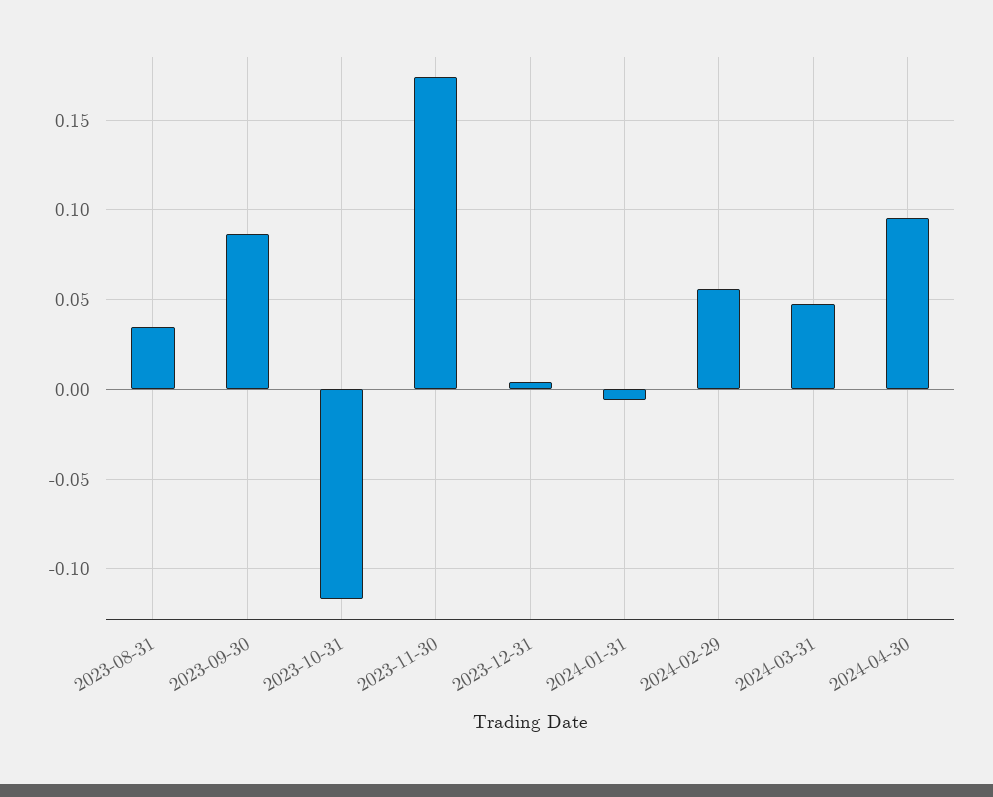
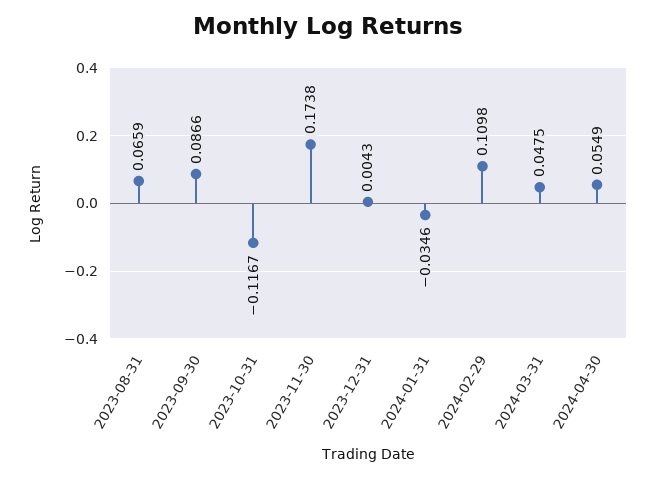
  {
-   "2023-08-31": 0.035,
+   "2023-08-31": 0.0659,
    "2023-09-30": 0.0866,
    "2023-10-31": -0.1167,
    "2023-11-30": 0.1738,
    "2023-12-31": 0.0043,
-   "2024-01-31": -0.005,
+   "2024-01-31": -0.0346,
-   "2024-02-29": 0.055,
+   "2024-02-29": 0.1098,
    "2024-03-31": 0.0475,
-   "2024-04-30": 0.095
+   "2024-04-30": 0.0549
  }

